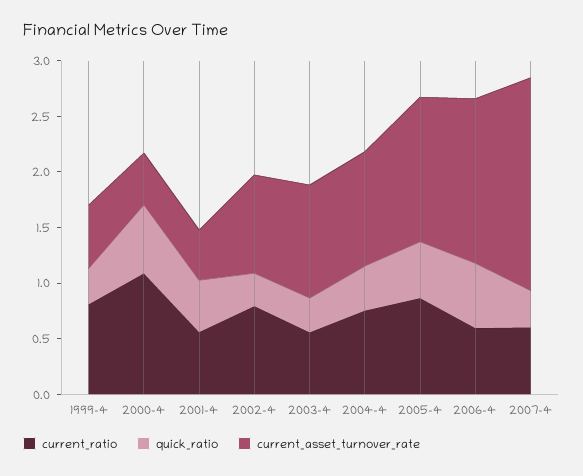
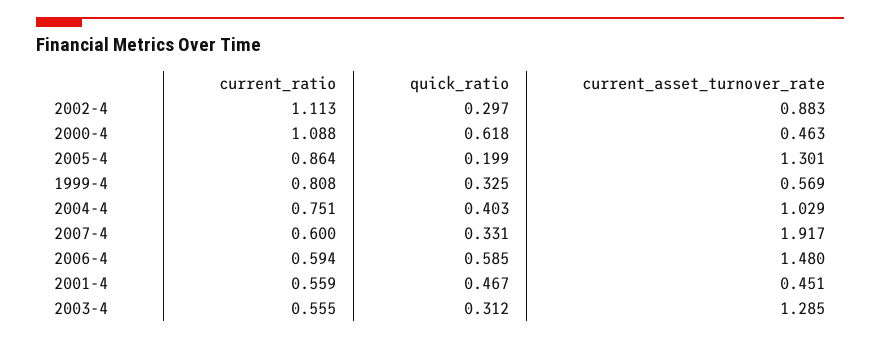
  {
    "current_ratio": {
      "1999-4": 0.808,
      "2000-4": 1.088,
      "2001-4": 0.559,
-     "2002-4": 0.8,
+     "2002-4": 1.113,
      "2003-4": 0.555,
      "2004-4": 0.751,
      "2005-4": 0.864,
      "2006-4": 0.594,
      "2007-4": 0.6
    },
    "quick_ratio": {
      "1999-4": 0.325,
      "2000-4": 0.618,
      "2001-4": 0.467,
      "2002-4": 0.297,
      "2003-4": 0.312,
      "2004-4": 0.403,
-     "2005-4": 0.5,
+     "2005-4": 0.199,
      "2006-4": 0.585,
      "2007-4": 0.331
    },
    "current_asset_turnover_rate": {
      "1999-4": 0.569,
      "2000-4": 0.463,
      "2001-4": 0.451,
      "2002-4": 0.883,
-     "2003-4": 1,
+     "2003-4": 1.285,
      "2004-4": 1.029,
      "2005-4": 1.301,
      "2006-4": 1.48,
      "2007-4": 1.917
    }
  }

